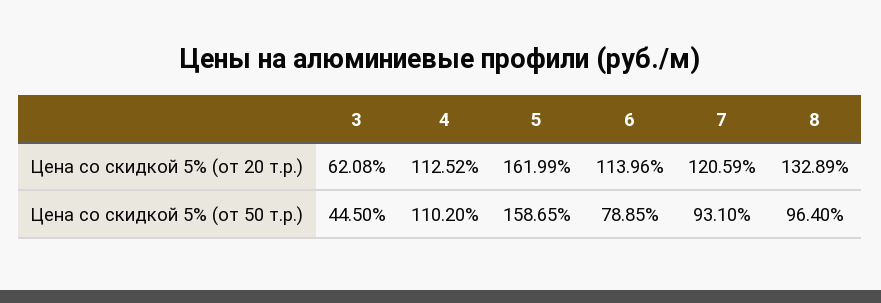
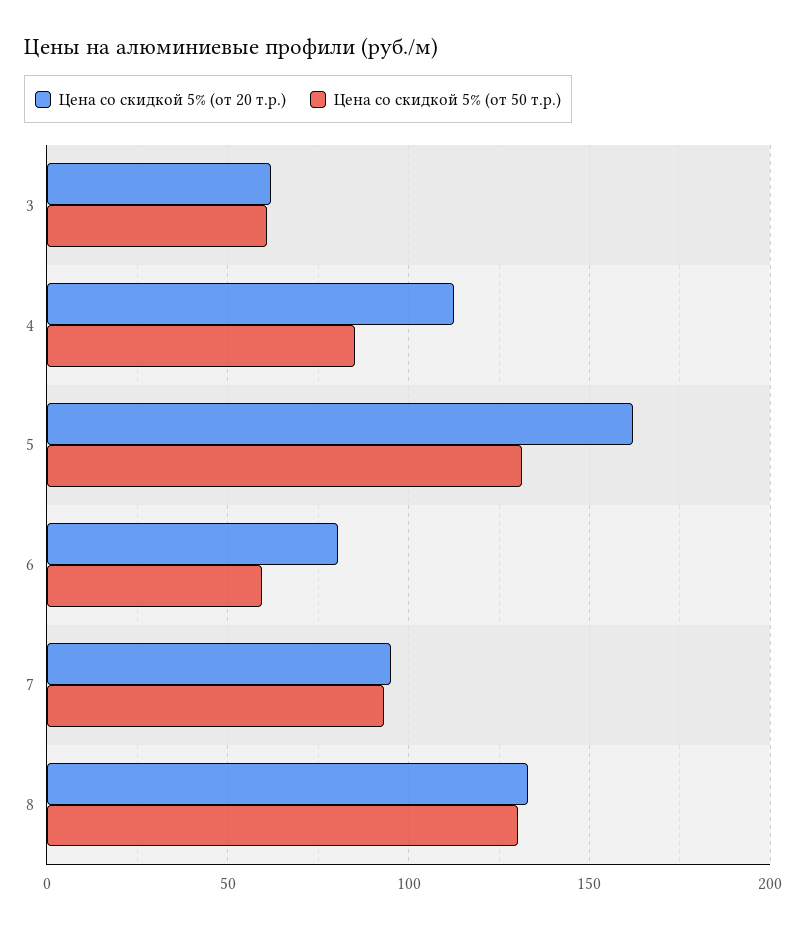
  {
    "Цена со скидкой 5% (от 20 т.р.)": {
      "3": 62.08,
      "4": 112.52,
      "5": 161.99,
-     "6": 113.96,
+     "6": 80,
-     "7": 120.59,
+     "7": 95,
      "8": 132.89
    },
    "Цена со скидкой 5% (от 50 т.р.)": {
-     "3": 44.5,
+     "3": 60,
-     "4": 110.2,
+     "4": 85,
-     "5": 158.65,
+     "5": 130,
-     "6": 78.85,
+     "6": 60,
      "7": 93.1,
-     "8": 96.4
+     "8": 130
    }
  }

